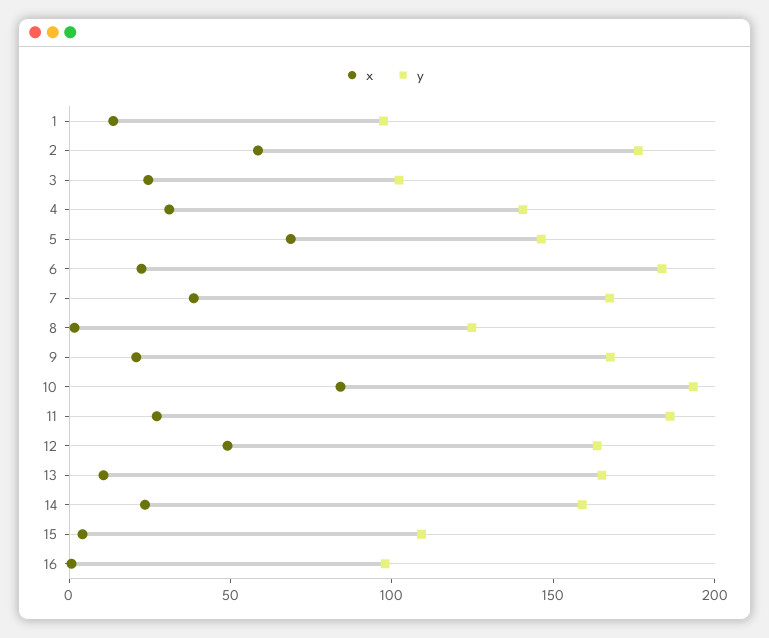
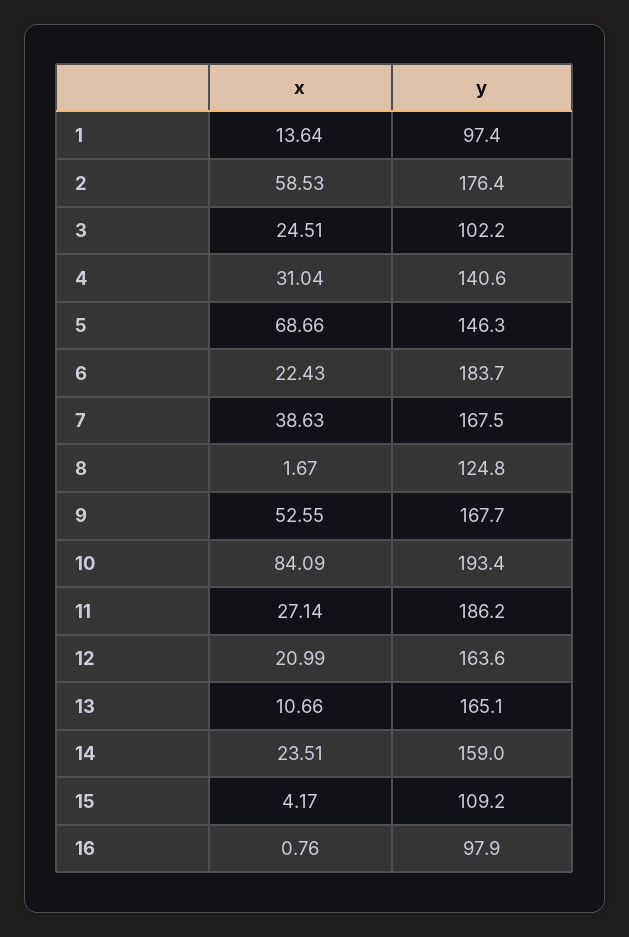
  {
    "x": {
      "1": 13.64,
      "2": 58.53,
      "3": 24.51,
      "4": 31.04,
      "5": 68.66,
      "6": 22.43,
      "7": 38.63,
      "8": 1.67,
-     "9": 20,
+     "9": 52.55,
      "10": 84.09,
      "11": 27.14,
-     "12": 50,
+     "12": 20.99,
      "13": 10.66,
      "14": 23.51,
      "15": 4.17,
      "16": 0.76
    },
    "y": {
      "1": 97.4,
      "2": 176.4,
      "3": 102.2,
      "4": 140.6,
      "5": 146.3,
      "6": 183.7,
      "7": 167.5,
      "8": 124.8,
      "9": 167.7,
      "10": 193.4,
      "11": 186.2,
      "12": 163.6,
      "13": 165.1,
      "14": 159,
      "15": 109.2,
      "16": 97.9
    }
  }

